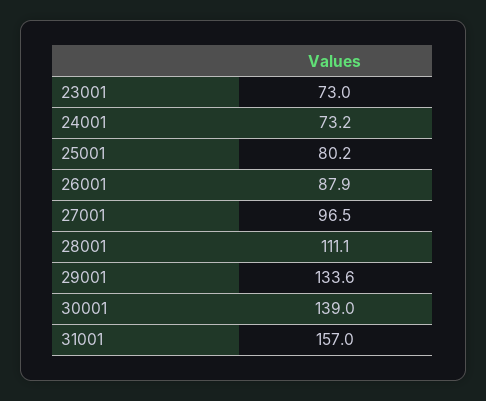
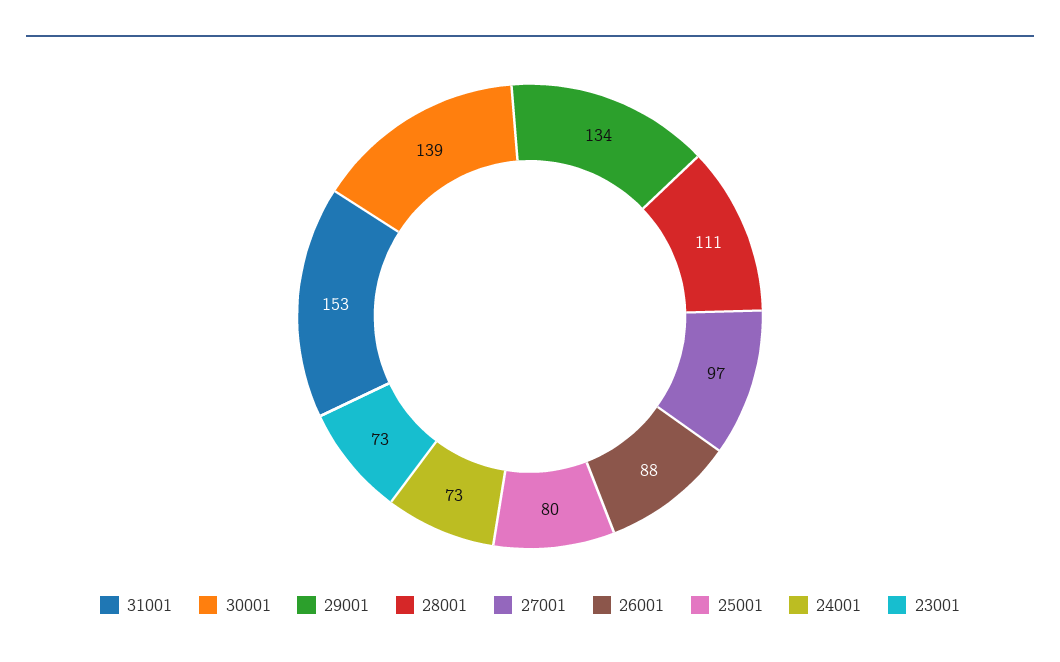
  {
    "23001": 73,
    "24001": 73.2,
    "25001": 80.2,
    "26001": 87.9,
    "27001": 96.5,
    "28001": 111.1,
    "29001": 133.6,
    "30001": 139,
-   "31001": 157
+   "31001": 153
  }

